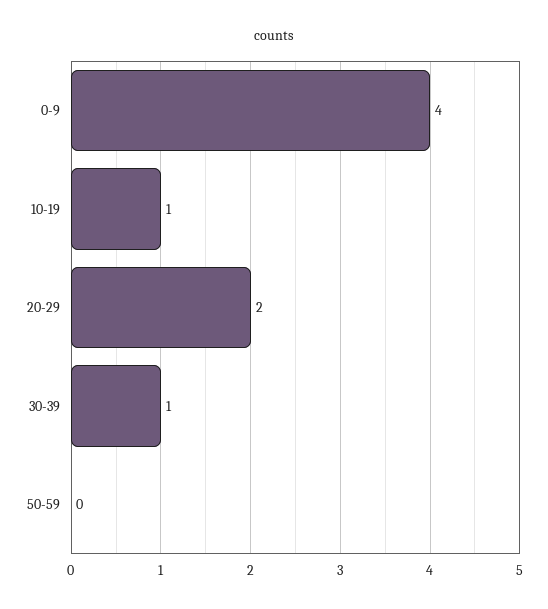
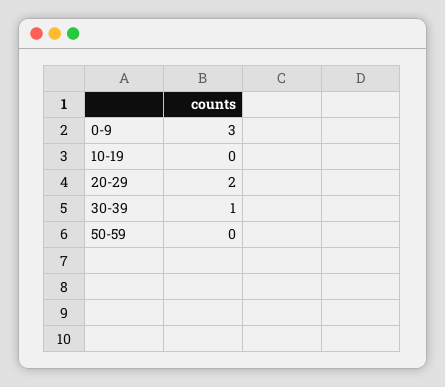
  {
-   "0-9": 4,
+   "0-9": 3,
-   "10-19": 1,
+   "10-19": 0,
    "20-29": 2,
    "30-39": 1,
    "50-59": 0
  }

